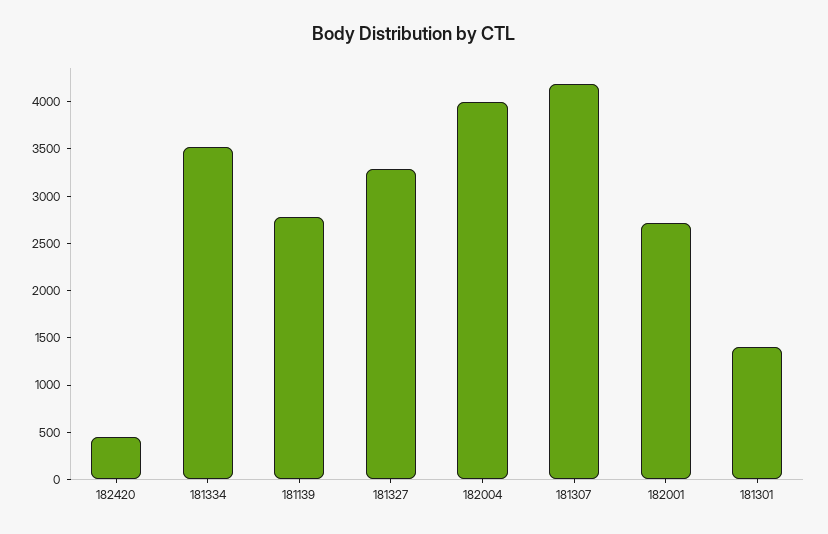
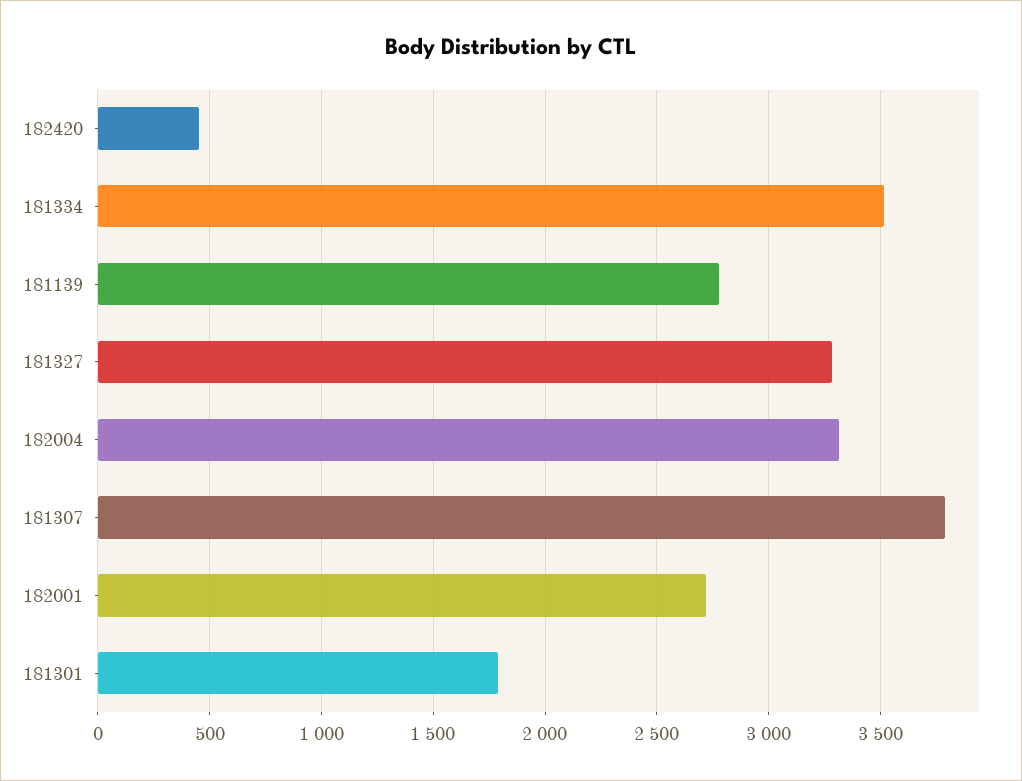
  {
    "182420": 450,
    "181334": 3500,
    "181139": 2800,
    "181327": 3300,
-   "182004": 4000,
+   "182004": 3300,
-   "181307": 4200,
+   "181307": 3800,
    "182001": 2700,
-   "181301": 1400
+   "181301": 1800
  }

